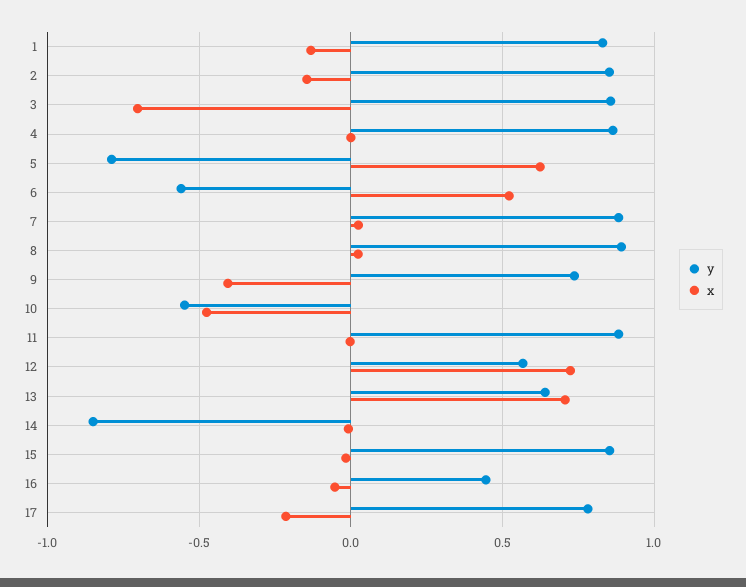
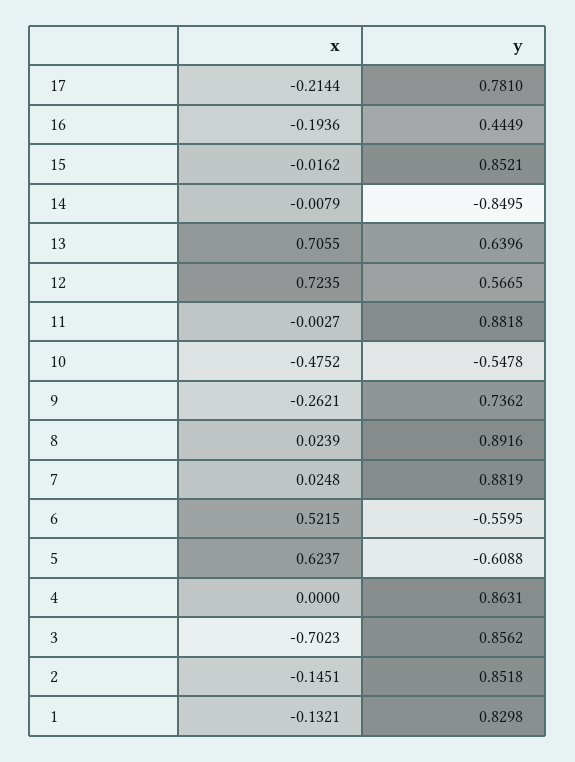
  {
    "y": {
      "1": 0.8298,
      "2": 0.8518,
      "3": 0.8562,
      "4": 0.8631,
-     "5": -0.8,
+     "5": -0.6088,
      "6": -0.5595,
      "7": 0.8819,
      "8": 0.8916,
      "9": 0.7362,
      "10": -0.5478,
      "11": 0.8818,
      "12": 0.5665,
      "13": 0.6396,
      "14": -0.8495,
      "15": 0.8521,
      "16": 0.4449,
      "17": 0.781
    },
    "x": {
      "1": -0.1321,
      "2": -0.1451,
      "3": -0.7023,
      "4": 0,
      "5": 0.6237,
      "6": 0.5215,
      "7": 0.0248,
      "8": 0.0239,
-     "9": -0.4,
+     "9": -0.2621,
      "10": -0.4752,
      "11": -0.0027,
      "12": 0.7235,
      "13": 0.7055,
      "14": -0.0079,
      "15": -0.0162,
-     "16": -0.05,
+     "16": -0.1936,
      "17": -0.2144
    }
  }

